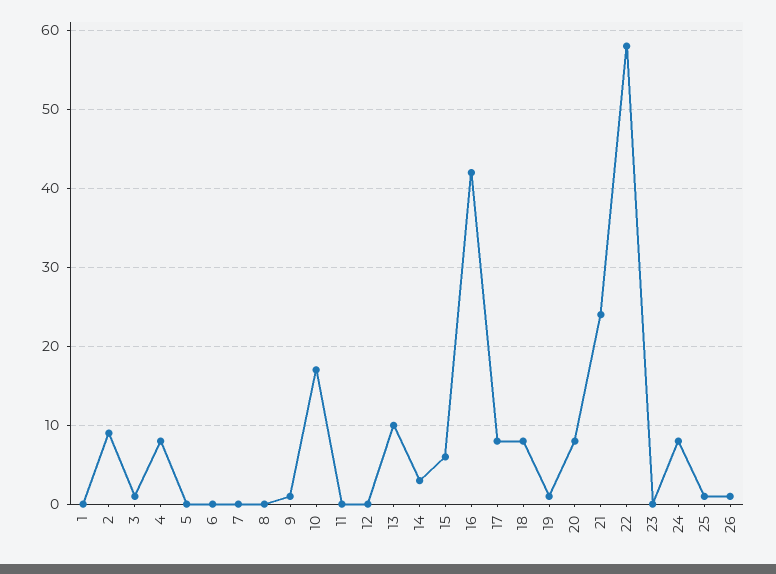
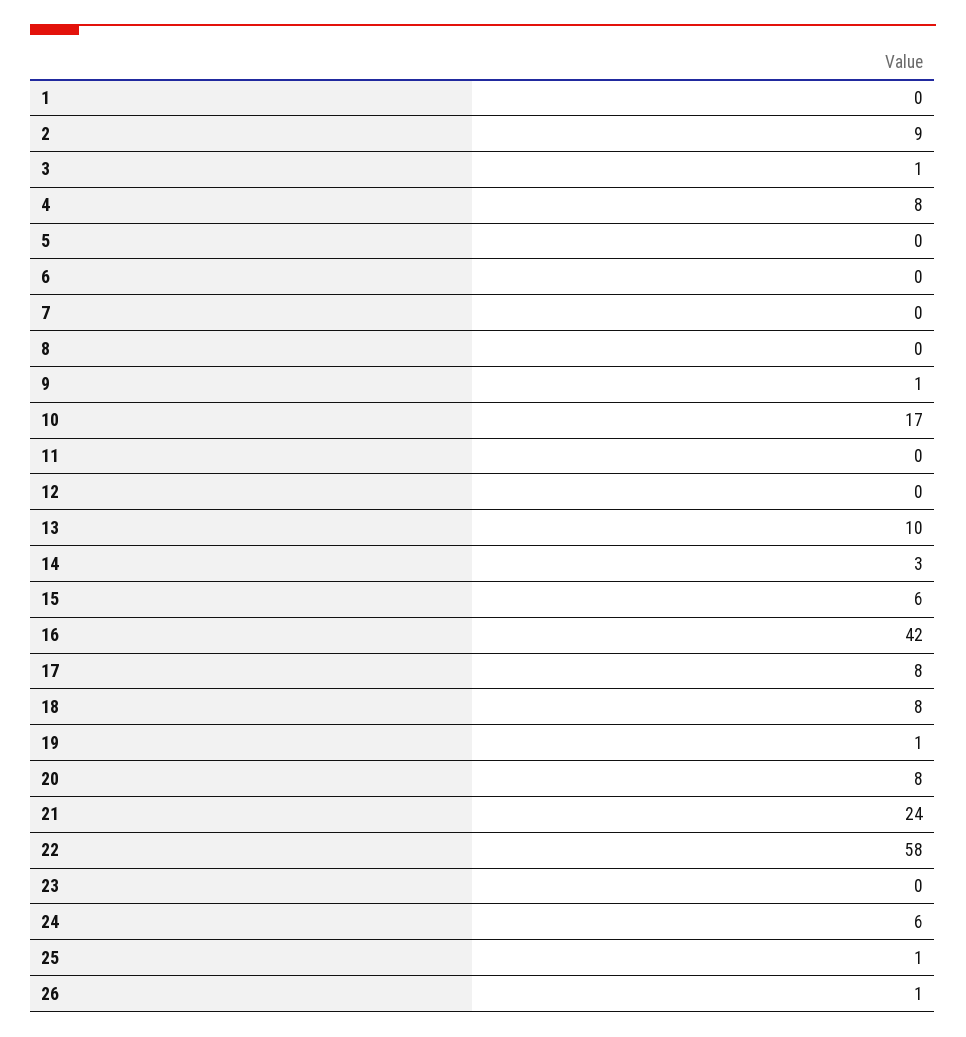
  {
    "1": 0,
    "2": 9,
    "3": 1,
    "4": 8,
    "5": 0,
    "6": 0,
    "7": 0,
    "8": 0,
    "9": 1,
    "10": 17,
    "11": 0,
    "12": 0,
    "13": 10,
    "14": 3,
    "15": 6,
    "16": 42,
    "17": 8,
    "18": 8,
    "19": 1,
    "20": 8,
    "21": 24,
    "22": 58,
    "23": 0,
-   "24": 8,
+   "24": 6,
    "25": 1,
    "26": 1
  }

